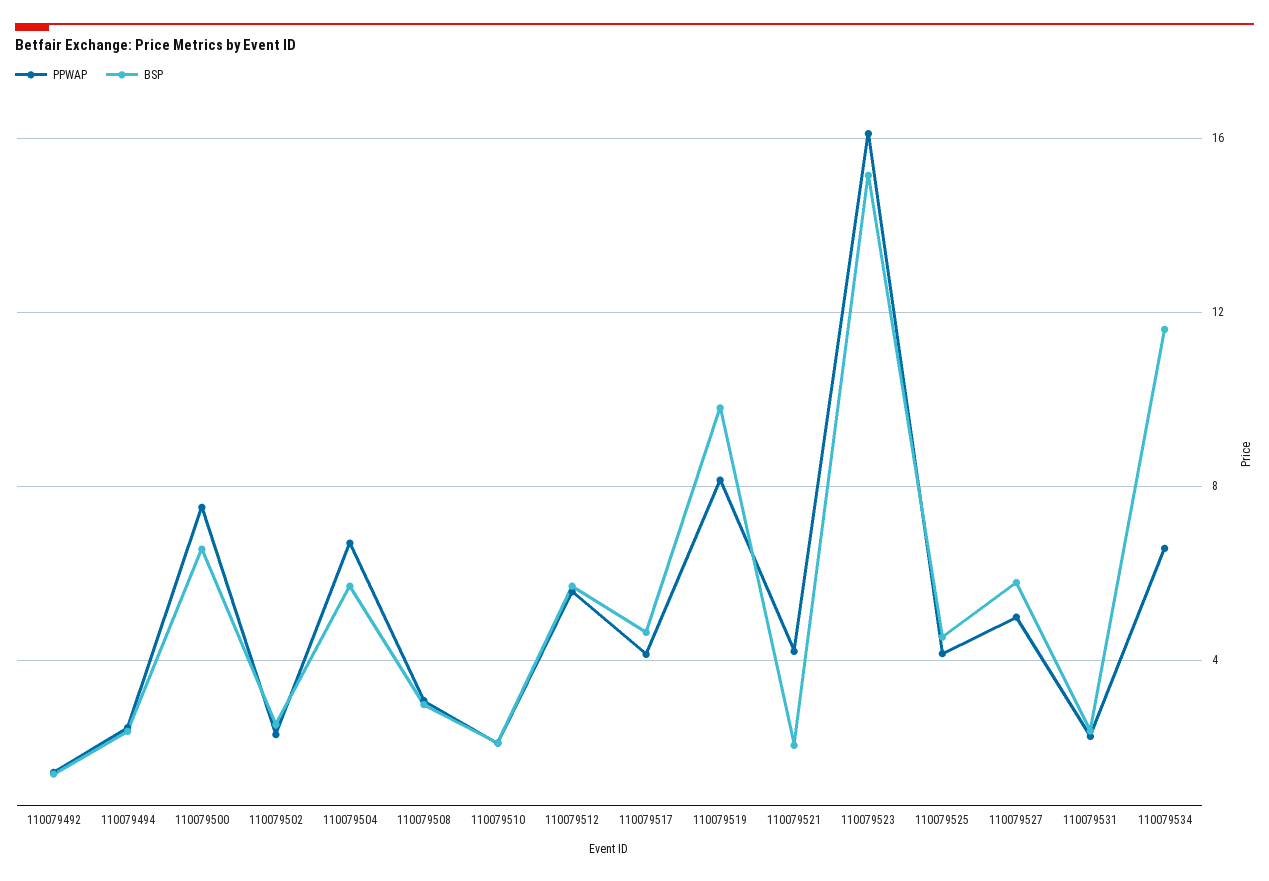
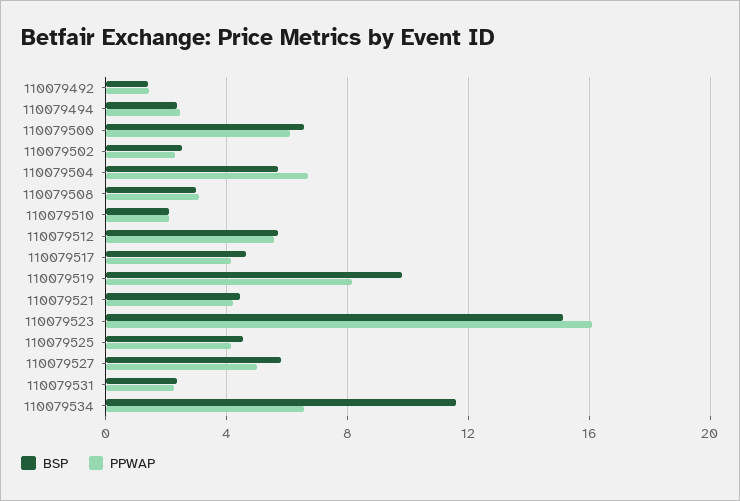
  {
    "PPWAP": {
      "110079492": 1.5,
      "110079494": 2.5,
-     "110079500": 7.5,
+     "110079500": 6,
      "110079502": 2.5,
      "110079504": 6.5,
      "110079508": 3,
      "110079510": 2,
      "110079512": 5.5,
      "110079517": 4,
      "110079519": 8,
      "110079521": 4,
      "110079523": 16,
      "110079525": 4,
      "110079527": 5,
      "110079531": 2.5,
      "110079534": 6.5
    },
    "BSP": {
      "110079492": 1.5,
      "110079494": 2.5,
      "110079500": 6.5,
      "110079502": 2.5,
      "110079504": 5.5,
      "110079508": 3,
      "110079510": 2,
      "110079512": 5.5,
      "110079517": 4.5,
      "110079519": 10,
-     "110079521": 2,
+     "110079521": 4.5,
      "110079523": 15,
      "110079525": 4.5,
      "110079527": 6,
      "110079531": 2.5,
      "110079534": 11.5
    }
  }

